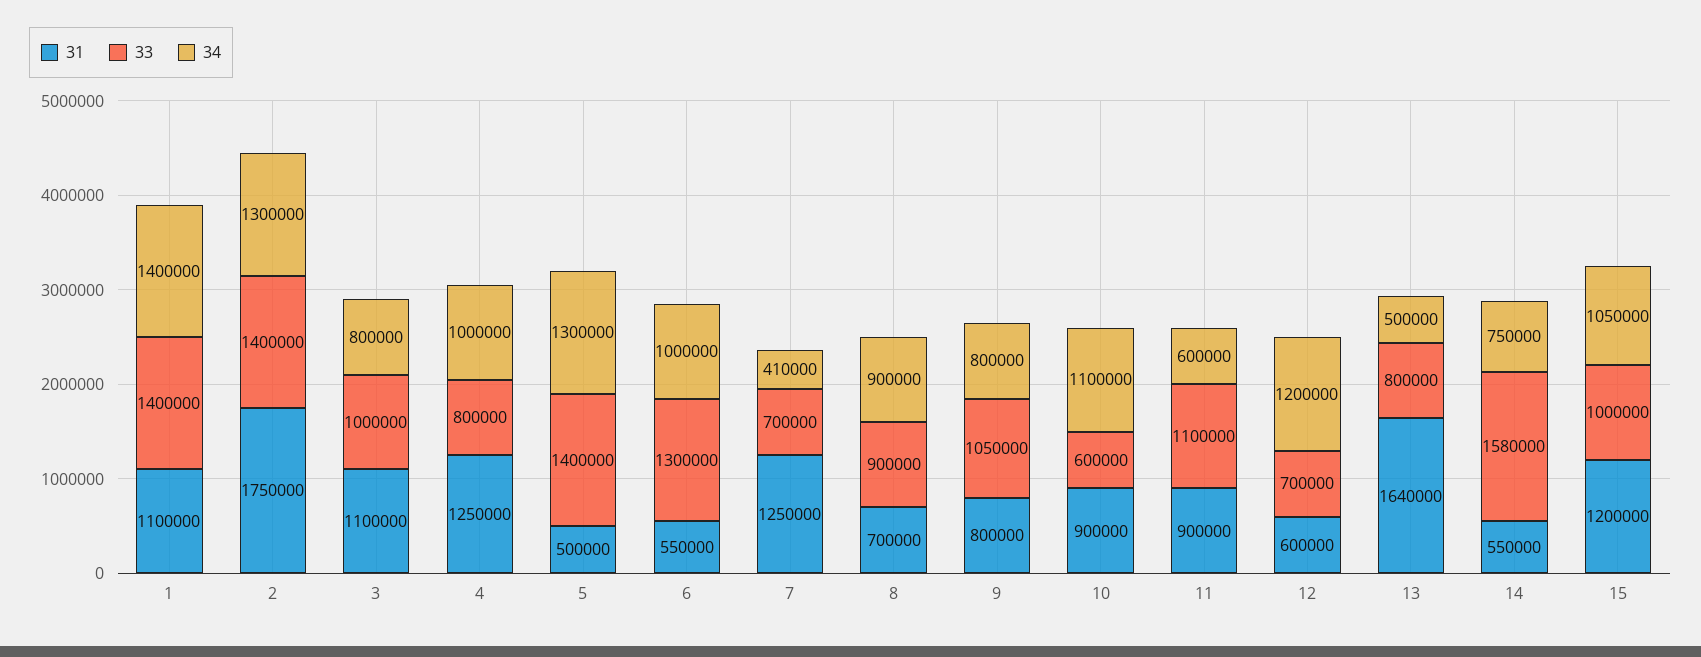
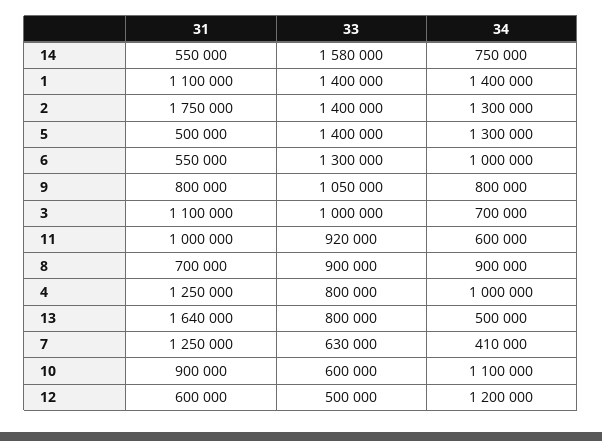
  {
    "31": {
      "1": 1100000,
      "2": 1750000,
      "3": 1100000,
      "4": 1250000,
      "5": 500000,
      "6": 550000,
      "7": 1250000,
      "8": 700000,
      "9": 800000,
      "10": 900000,
-     "11": 900000,
+     "11": 1000000,
      "12": 600000,
      "13": 1640000,
-     "14": 550000,
+     "14": 550000
-     "15": 1200000
    },
    "33": {
      "1": 1400000,
      "2": 1400000,
      "3": 1000000,
      "4": 800000,
      "5": 1400000,
      "6": 1300000,
-     "7": 700000,
+     "7": 630000,
      "8": 900000,
      "9": 1050000,
      "10": 600000,
-     "11": 1100000,
+     "11": 920000,
-     "12": 700000,
+     "12": 500000,
      "13": 800000,
-     "14": 1580000,
+     "14": 1580000
-     "15": 1000000
    },
    "34": {
      "1": 1400000,
      "2": 1300000,
-     "3": 800000,
+     "3": 700000,
      "4": 1000000,
      "5": 1300000,
      "6": 1000000,
      "7": 410000,
      "8": 900000,
      "9": 800000,
      "10": 1100000,
      "11": 600000,
      "12": 1200000,
      "13": 500000,
-     "14": 750000,
+     "14": 750000
-     "15": 1050000
    }
  }

